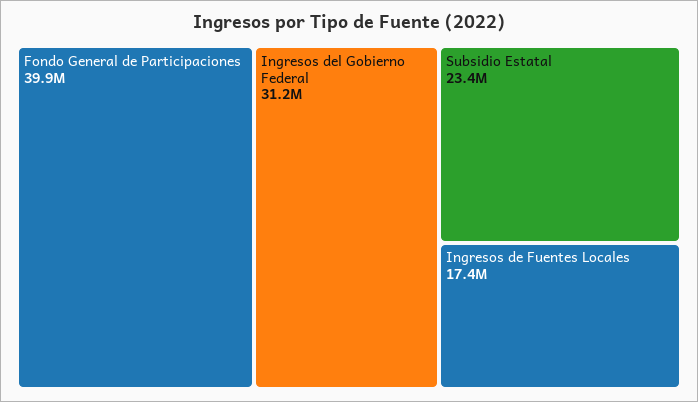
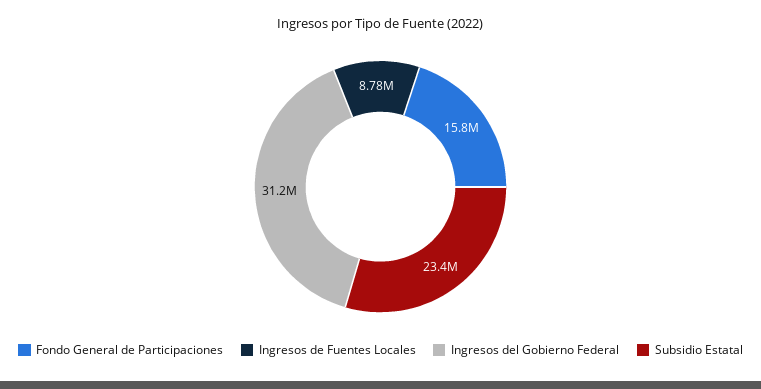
  {
-   "Fondo General de Participaciones": 39900000,
+   "Fondo General de Participaciones": 15800000,
    "Ingresos del Gobierno Federal": 31200000,
    "Subsidio Estatal": 23400000,
-   "Ingresos de Fuentes Locales": 17400000
+   "Ingresos de Fuentes Locales": 8780000
  }

